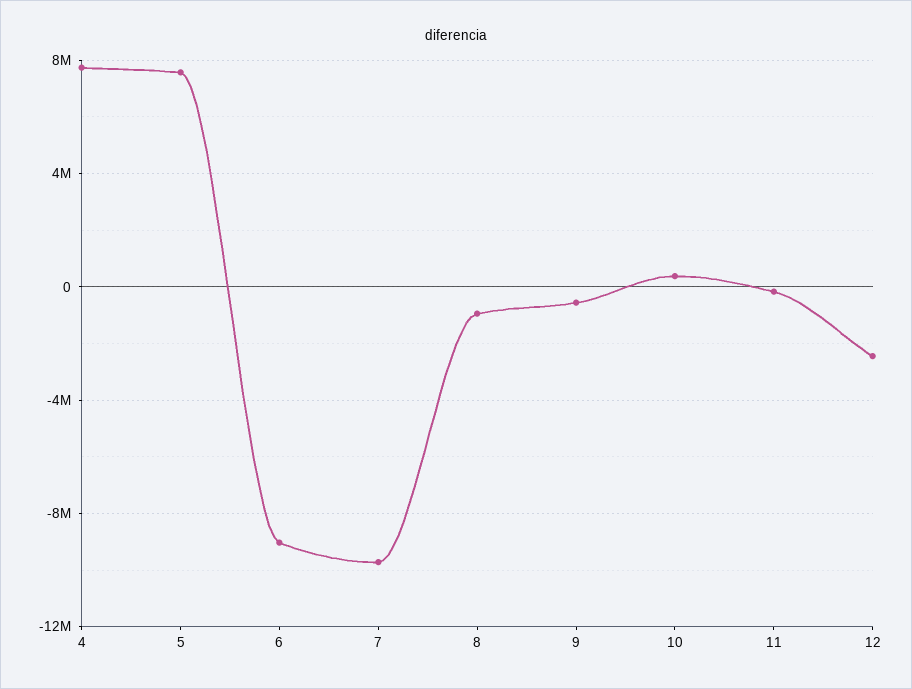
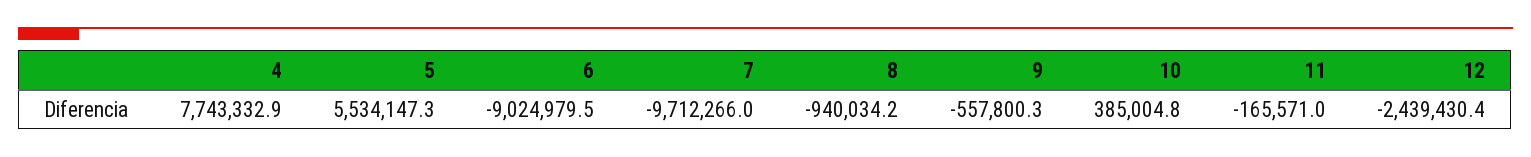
  {
    "4": 7743332.9,
-   "5": 7500000,
+   "5": 5534147.3,
    "6": -9024979.5,
    "7": -9712266,
    "8": -940034.2,
    "9": -557800.3,
    "10": 385004.8,
    "11": -165571,
    "12": -2439430.4
  }

